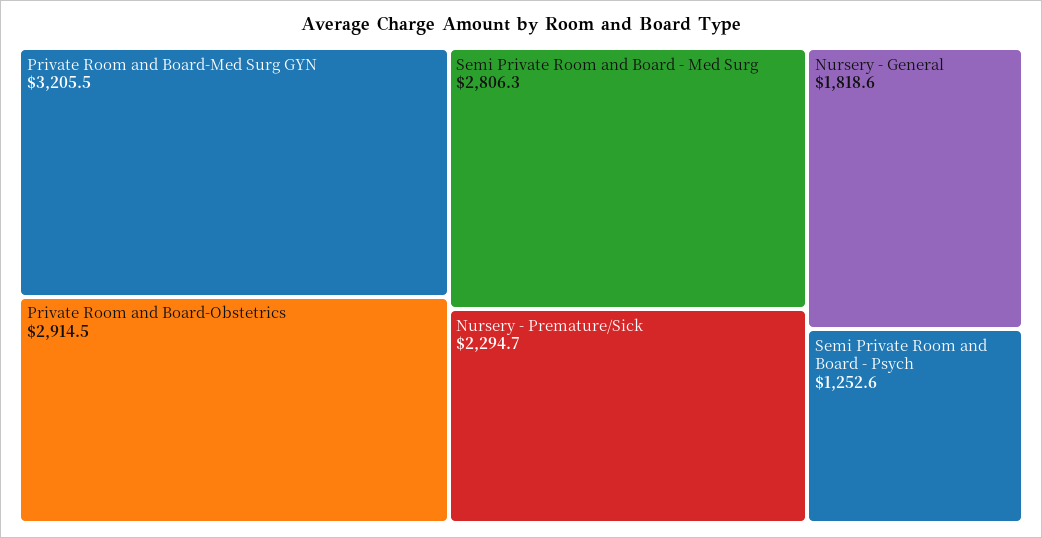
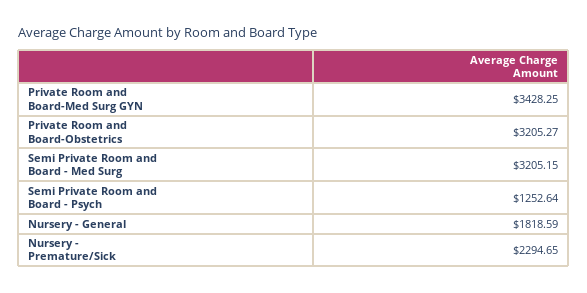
  {
-   "Private Room and Board-Med Surg GYN": 3205.5,
+   "Private Room and Board-Med Surg GYN": 3428.25,
-   "Private Room and Board-Obstetrics": 2914.5,
+   "Private Room and Board-Obstetrics": 3205.27,
-   "Semi Private Room and Board - Med Surg": 2806.3,
+   "Semi Private Room and Board - Med Surg": 3205.15,
    "Nursery - Premature/Sick": 2294.65,
    "Nursery - General": 1818.59,
    "Semi Private Room and Board - Psych": 1252.64
  }

